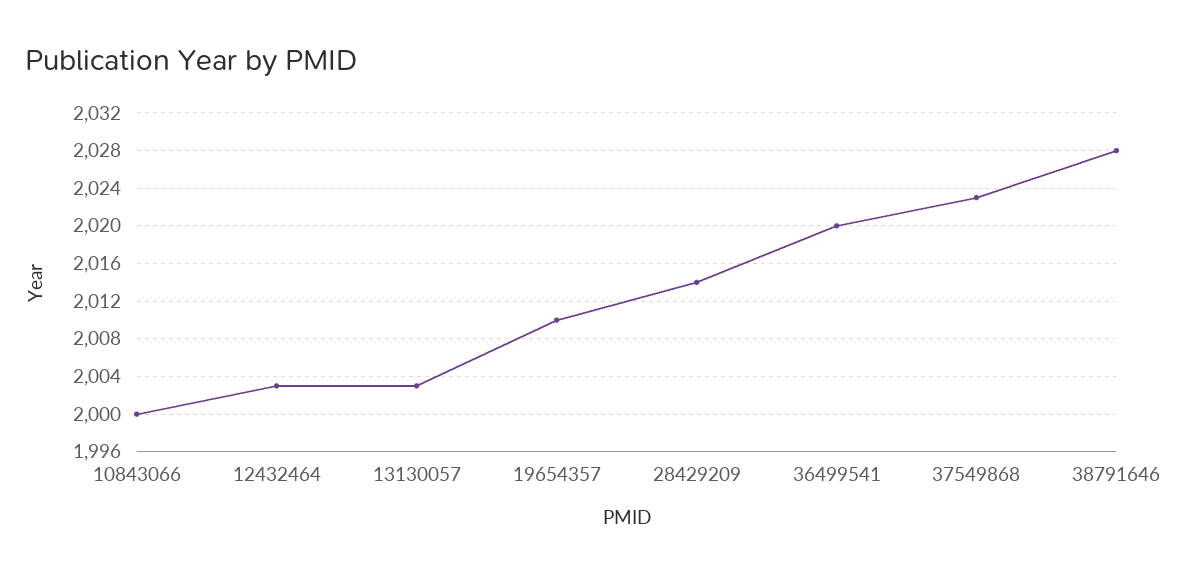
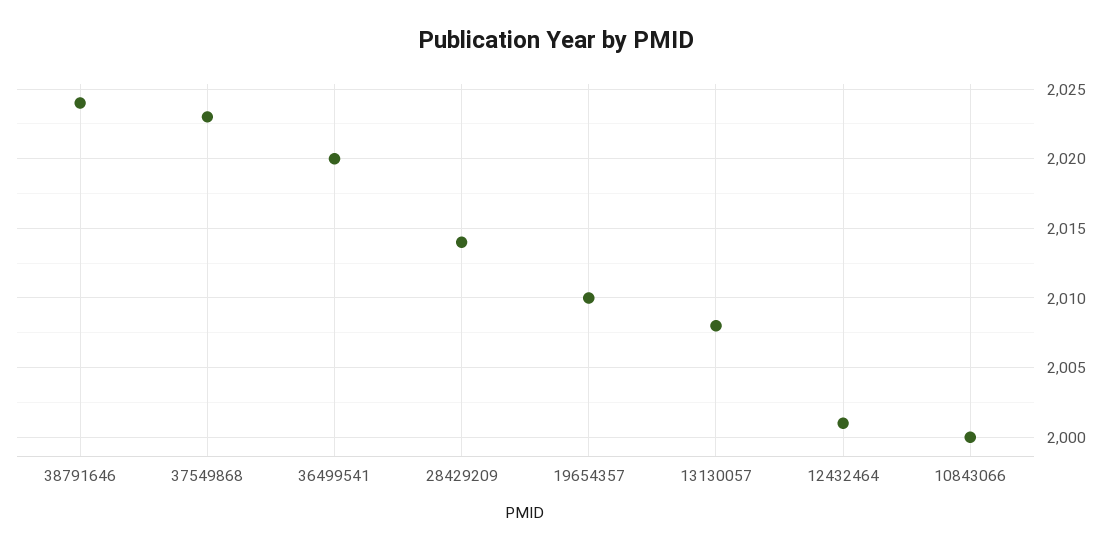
  {
    "10843066": 2000,
-   "12432464": 2003,
+   "12432464": 2001,
-   "13130057": 2003,
+   "13130057": 2008,
    "19654357": 2010,
    "28429209": 2014,
    "36499541": 2020,
    "37549868": 2023,
-   "38791646": 2028
+   "38791646": 2024
  }

